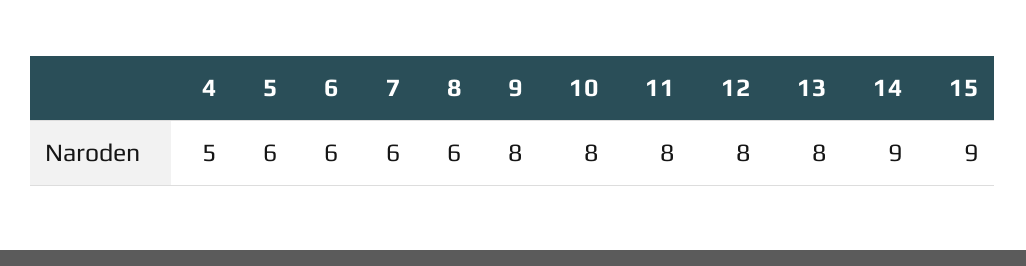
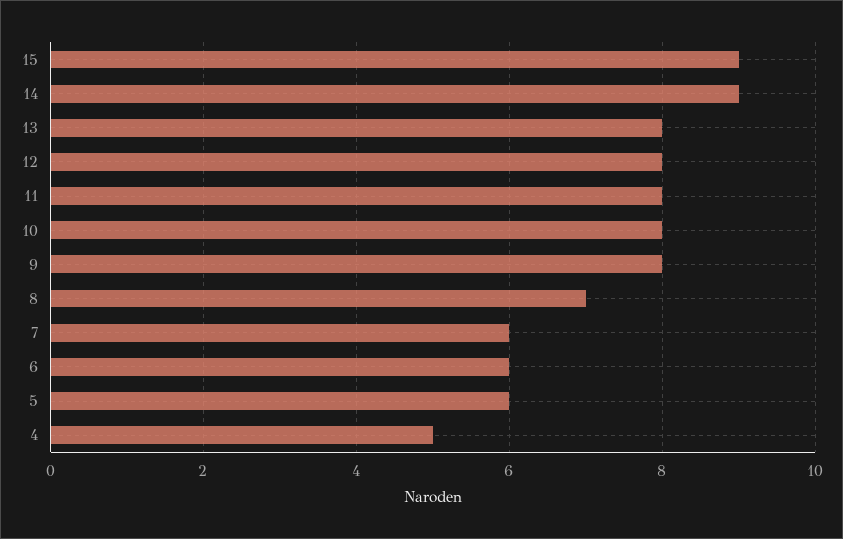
  {
    "4": 5,
    "5": 6,
    "6": 6,
    "7": 6,
-   "8": 6,
+   "8": 7,
    "9": 8,
    "10": 8,
    "11": 8,
    "12": 8,
    "13": 8,
    "14": 9,
    "15": 9
  }

